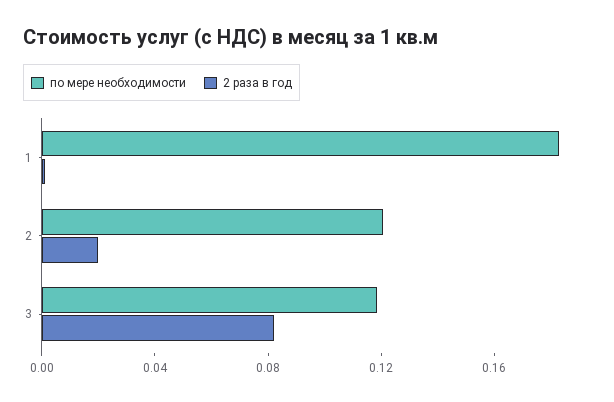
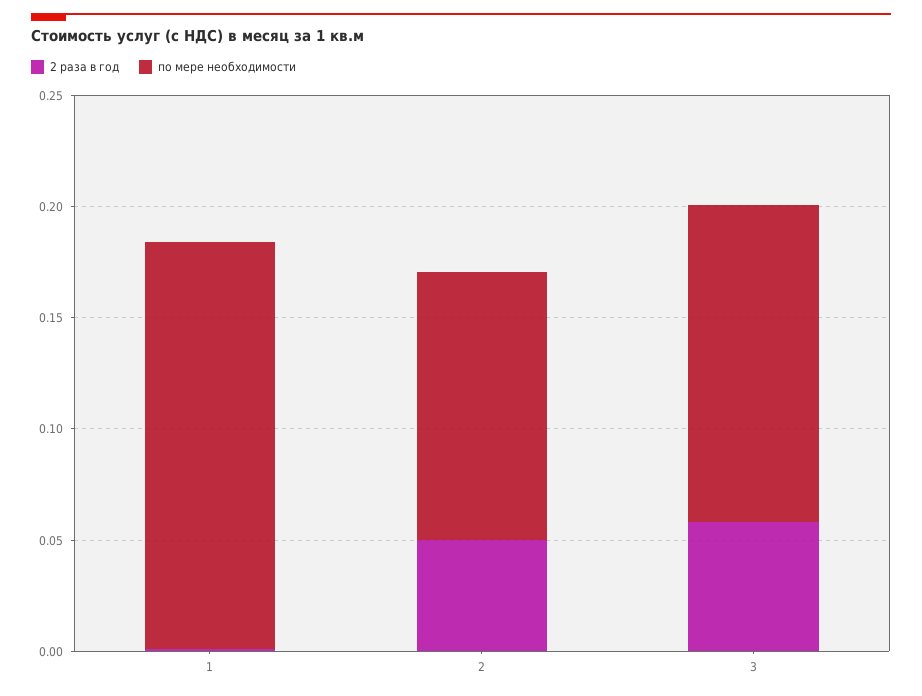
  {
    "по мере необходимости": {
      "1": 0.18,
      "2": 0.12,
-     "3": 0.12
+     "3": 0.14
    },
    "2 раза в год": {
      "1": 0,
-     "2": 0.02,
+     "2": 0.05,
-     "3": 0.08
+     "3": 0.06
    }
  }

